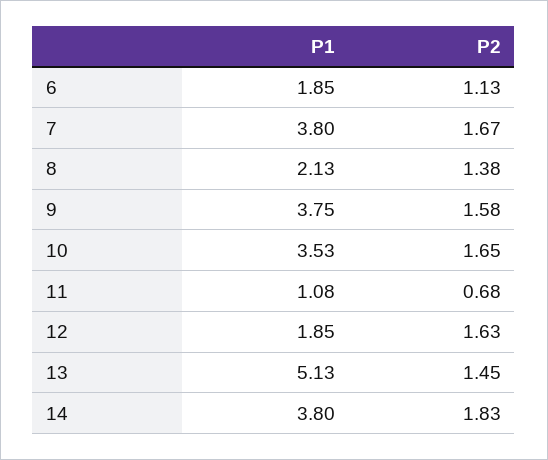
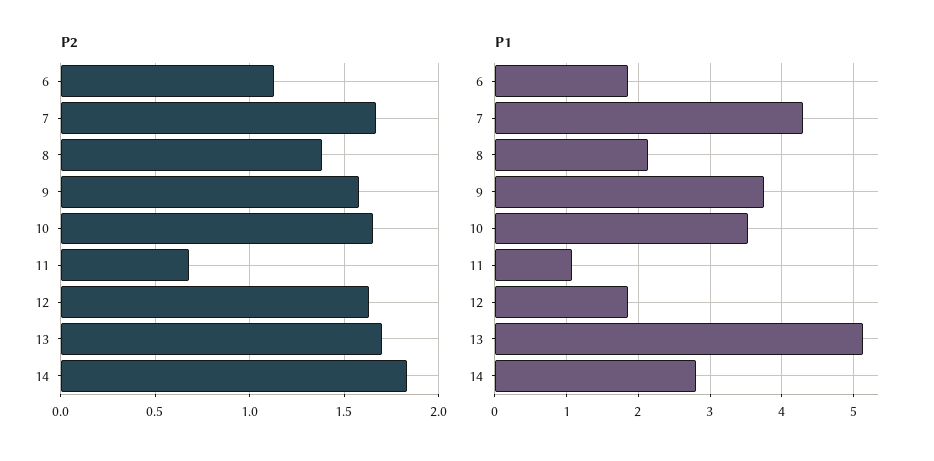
  {
    "P1": {
      "6": 1.85,
-     "7": 3.8,
+     "7": 4.3,
      "8": 2.13,
      "9": 3.75,
      "10": 3.53,
      "11": 1.08,
      "12": 1.85,
      "13": 5.13,
-     "14": 3.8
+     "14": 2.8
    },
    "P2": {
      "6": 1.13,
      "7": 1.67,
      "8": 1.38,
      "9": 1.58,
      "10": 1.65,
      "11": 0.68,
      "12": 1.63,
-     "13": 1.45,
+     "13": 1.7,
      "14": 1.83
    }
  }

